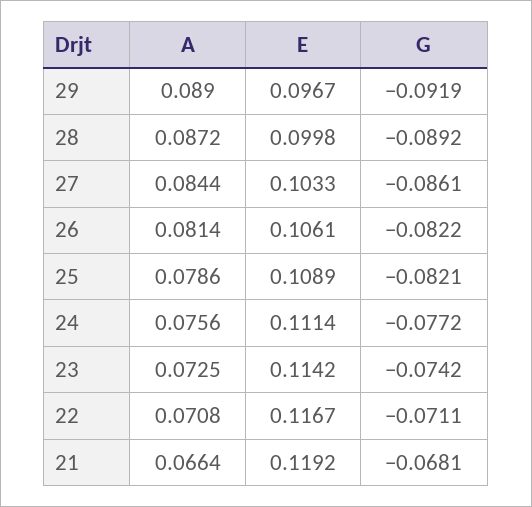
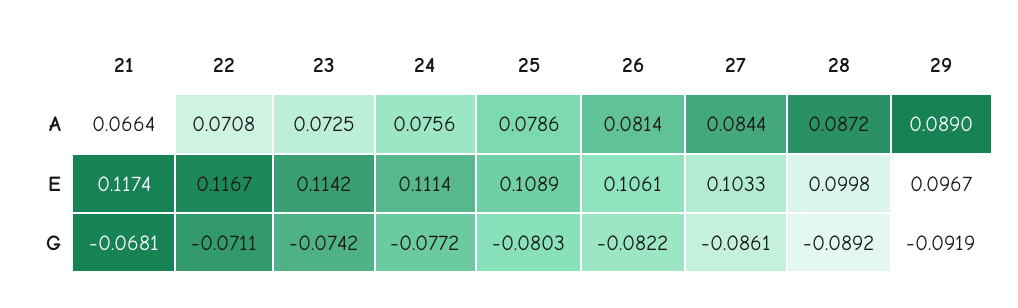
  {
    "A": {
      "29": 0.089,
      "28": 0.0872,
      "27": 0.0844,
      "26": 0.0814,
      "25": 0.0786,
      "24": 0.0756,
      "23": 0.0725,
      "22": 0.0708,
      "21": 0.0664
    },
    "E": {
      "29": 0.0967,
      "28": 0.0998,
      "27": 0.1033,
      "26": 0.1061,
      "25": 0.1089,
      "24": 0.1114,
      "23": 0.1142,
      "22": 0.1167,
-     "21": 0.1192
+     "21": 0.1174
    },
    "G": {
      "29": -0.0919,
      "28": -0.0892,
      "27": -0.0861,
      "26": -0.0822,
-     "25": -0.0821,
+     "25": -0.0803,
      "24": -0.0772,
      "23": -0.0742,
      "22": -0.0711,
      "21": -0.0681
    }
  }

